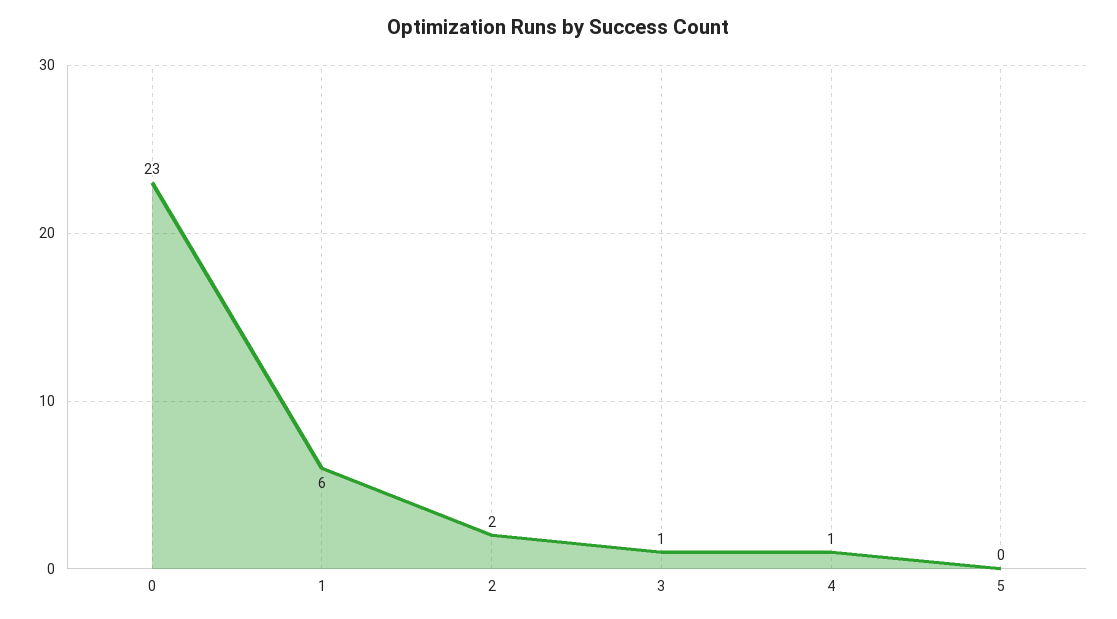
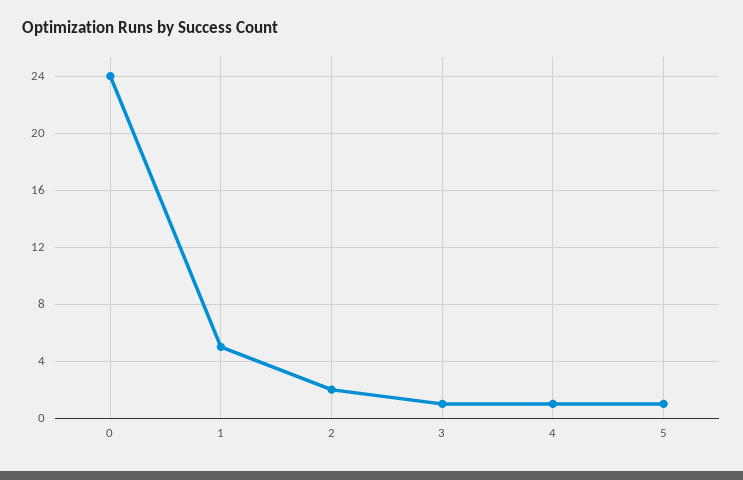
  {
-   "0": 23,
+   "0": 24,
-   "1": 6,
+   "1": 5,
    "2": 2,
    "3": 1,
    "4": 1,
-   "5": 0
+   "5": 1
  }

